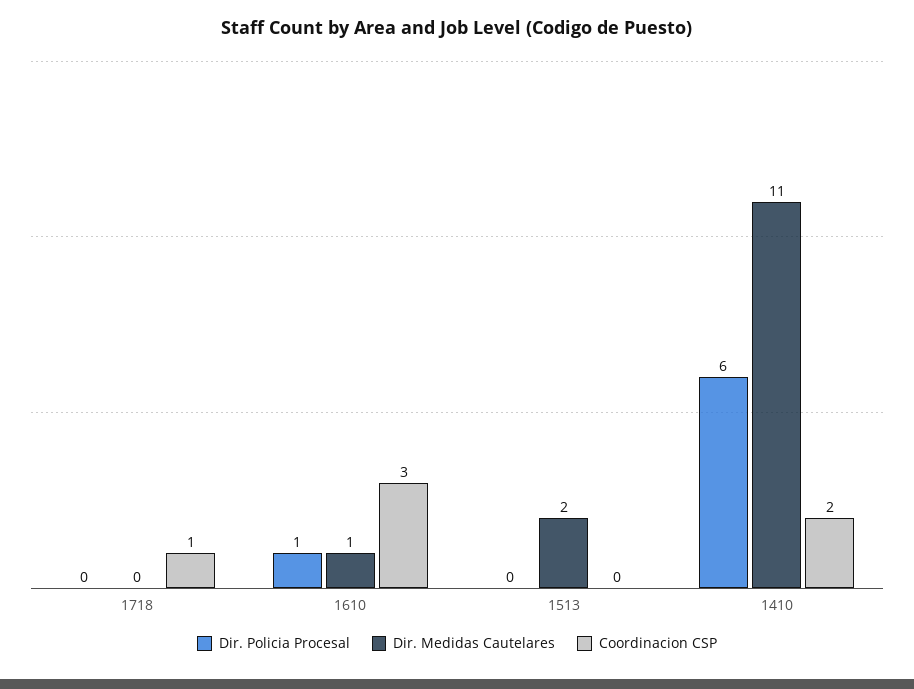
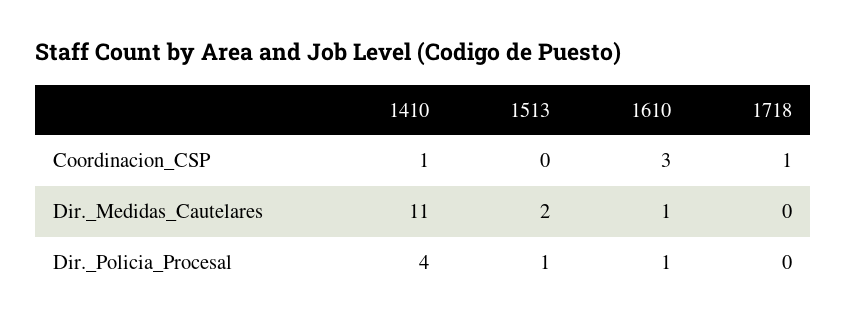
  {
    "Dir. Policia Procesal": {
      "1718": 0,
      "1610": 1,
-     "1513": 0,
+     "1513": 1,
-     "1410": 6
+     "1410": 4
    },
    "Dir. Medidas Cautelares": {
      "1718": 0,
      "1610": 1,
      "1513": 2,
      "1410": 11
    },
    "Coordinacion CSP": {
      "1718": 1,
      "1610": 3,
      "1513": 0,
-     "1410": 2
+     "1410": 1
    }
  }

